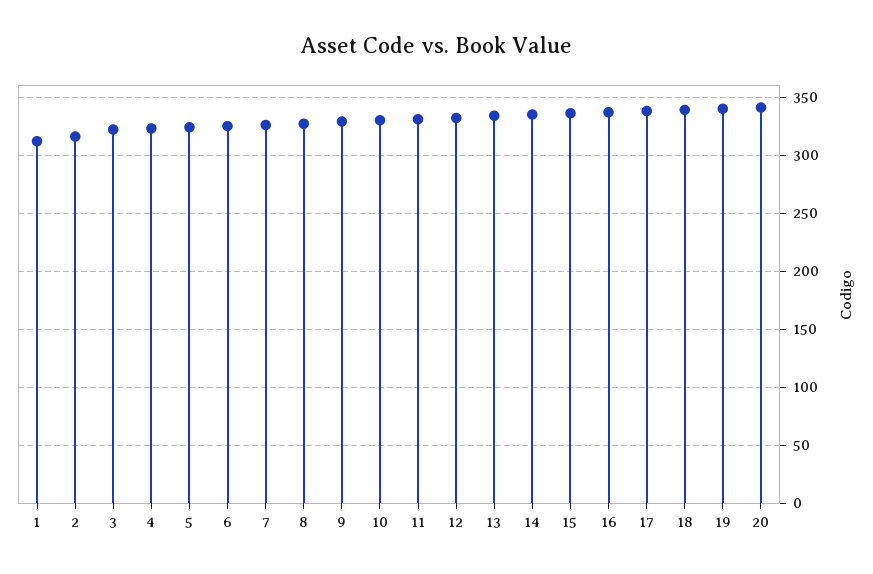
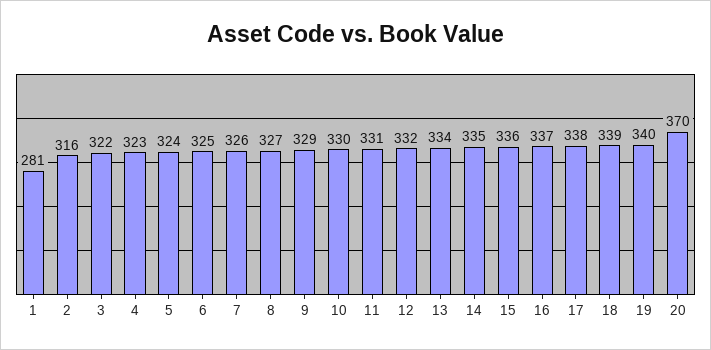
  {
-   "1": 310,
+   "1": 281,
    "2": 316,
    "3": 322,
    "4": 323,
    "5": 324,
    "6": 325,
    "7": 326,
    "8": 327,
    "9": 329,
    "10": 330,
    "11": 331,
    "12": 332,
    "13": 334,
    "14": 335,
    "15": 336,
    "16": 337,
    "17": 338,
    "18": 339,
    "19": 340,
-   "20": 340
+   "20": 370
  }

